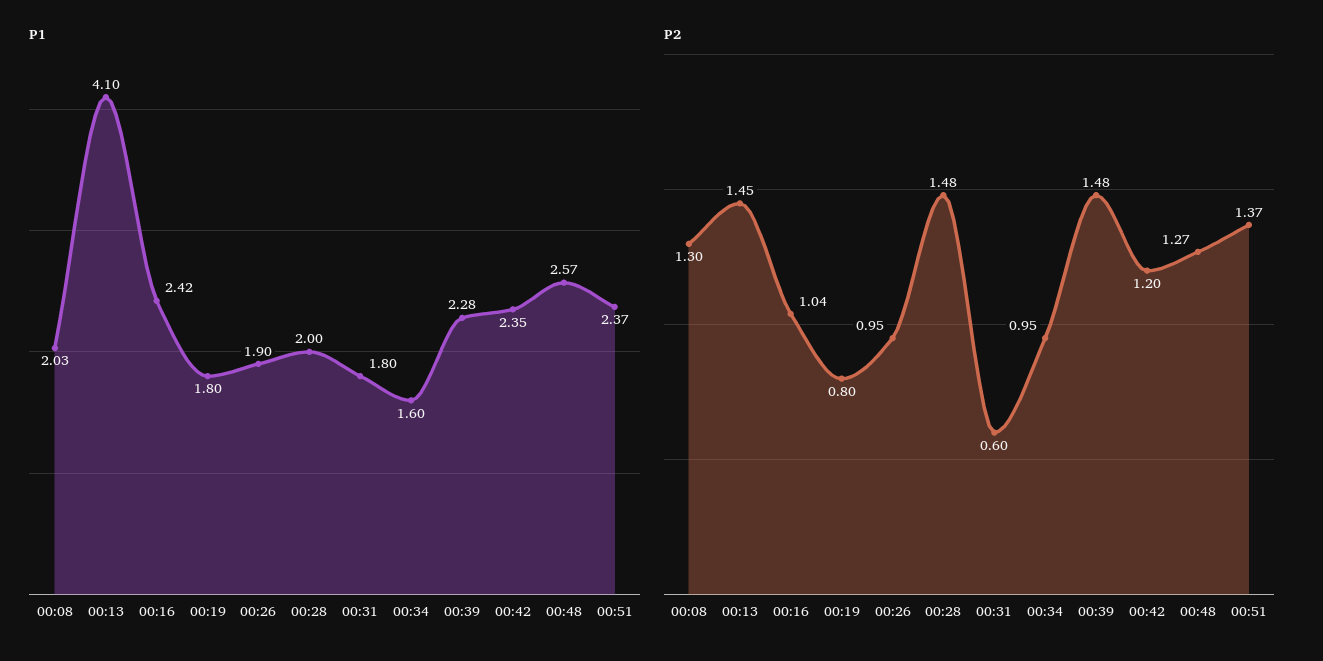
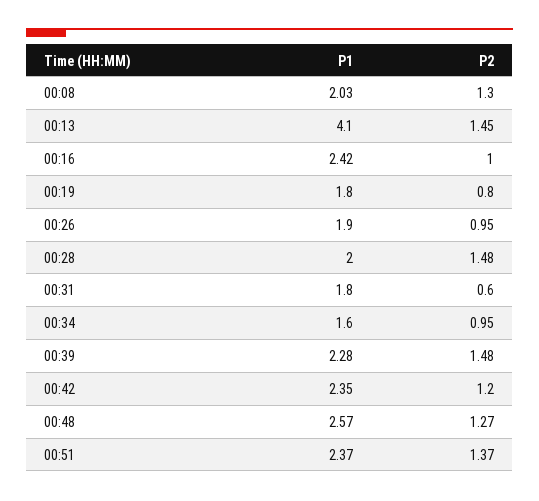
  {
    "P1": {
      "00:08": 2.03,
      "00:13": 4.1,
      "00:16": 2.42,
      "00:19": 1.8,
      "00:26": 1.9,
      "00:28": 2,
      "00:31": 1.8,
      "00:34": 1.6,
      "00:39": 2.28,
      "00:42": 2.35,
      "00:48": 2.57,
      "00:51": 2.37
    },
    "P2": {
      "00:08": 1.3,
      "00:13": 1.45,
-     "00:16": 1.04,
+     "00:16": 1,
      "00:19": 0.8,
      "00:26": 0.95,
      "00:28": 1.48,
      "00:31": 0.6,
      "00:34": 0.95,
      "00:39": 1.48,
      "00:42": 1.2,
      "00:48": 1.27,
      "00:51": 1.37
    }
  }

